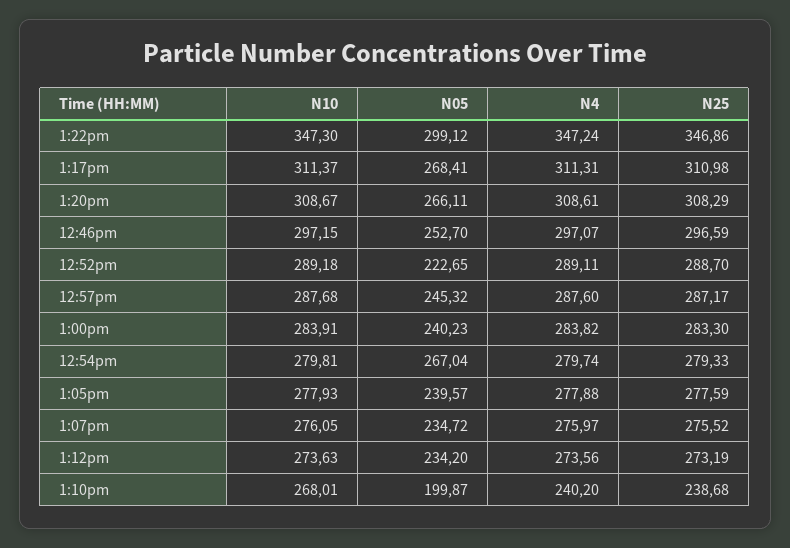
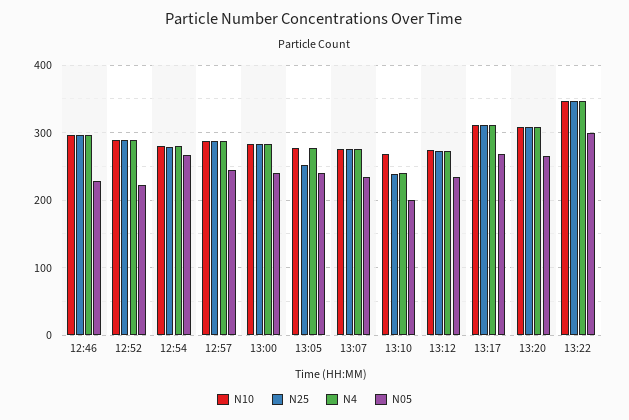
  {
    "N10": {
      "1:22pm": 347.3,
      "1:17pm": 311.37,
      "1:20pm": 308.67,
      "12:46pm": 297.15,
      "12:52pm": 289.18,
      "12:57pm": 287.68,
      "1:00pm": 283.91,
      "12:54pm": 279.81,
      "1:05pm": 277.93,
      "1:07pm": 276.05,
      "1:12pm": 273.63,
      "1:10pm": 268.01
    },
    "N05": {
      "1:22pm": 299.12,
      "1:17pm": 268.41,
      "1:20pm": 266.11,
-     "12:46pm": 252.7,
+     "12:46pm": 230,
      "12:52pm": 222.65,
      "12:57pm": 245.32,
      "1:00pm": 240.23,
      "12:54pm": 267.04,
      "1:05pm": 239.57,
      "1:07pm": 234.72,
      "1:12pm": 234.2,
      "1:10pm": 199.87
    },
    "N4": {
      "1:22pm": 347.24,
      "1:17pm": 311.31,
      "1:20pm": 308.61,
      "12:46pm": 297.07,
      "12:52pm": 289.11,
      "12:57pm": 287.6,
      "1:00pm": 283.82,
      "12:54pm": 279.74,
      "1:05pm": 277.88,
      "1:07pm": 275.97,
      "1:12pm": 273.56,
      "1:10pm": 240.2
    },
    "N25": {
      "1:22pm": 346.86,
      "1:17pm": 310.98,
      "1:20pm": 308.29,
      "12:46pm": 296.59,
      "12:52pm": 288.7,
      "12:57pm": 287.17,
      "1:00pm": 283.3,
      "12:54pm": 279.33,
-     "1:05pm": 277.59,
+     "1:05pm": 250,
      "1:07pm": 275.52,
      "1:12pm": 273.19,
      "1:10pm": 238.68
    }
  }

